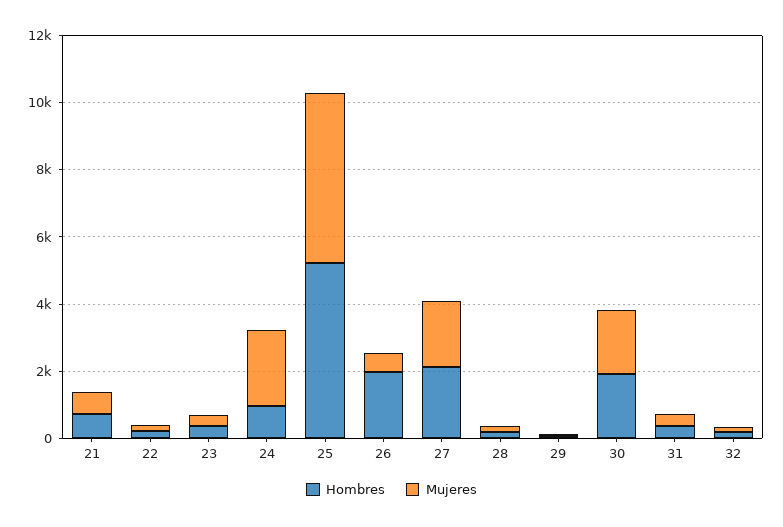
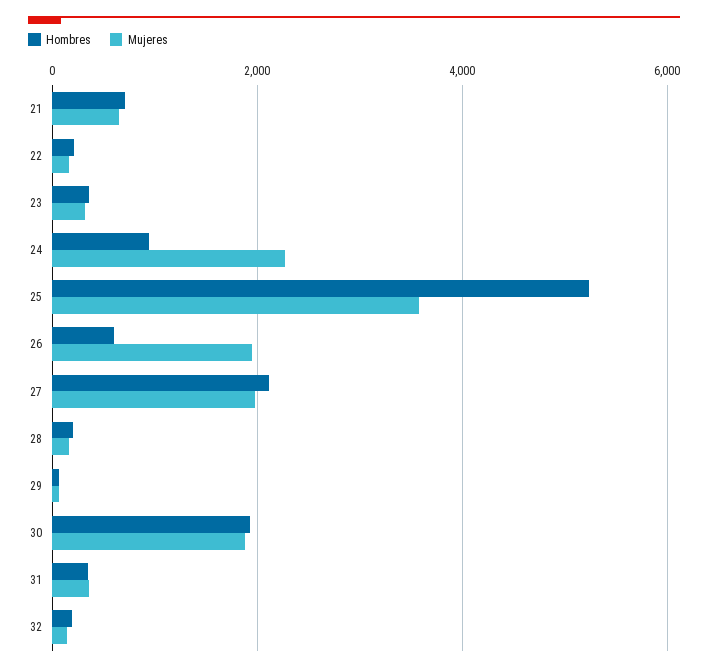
  {
    "Hombres": {
      "21": 800,
      "22": 200,
      "23": 400,
      "24": 1000,
      "25": 5200,
-     "26": 2000,
+     "26": 600,
      "27": 2200,
      "28": 200,
      "29": 0,
      "30": 2000,
      "31": 400,
      "32": 200
    },
    "Mujeres": {
      "21": 600,
      "22": 200,
      "23": 400,
      "24": 2200,
-     "25": 5000,
+     "25": 3600,
-     "26": 500,
+     "26": 2000,
      "27": 2000,
      "28": 200,
      "29": 0,
      "30": 1800,
      "31": 400,
      "32": 200
    }
  }

